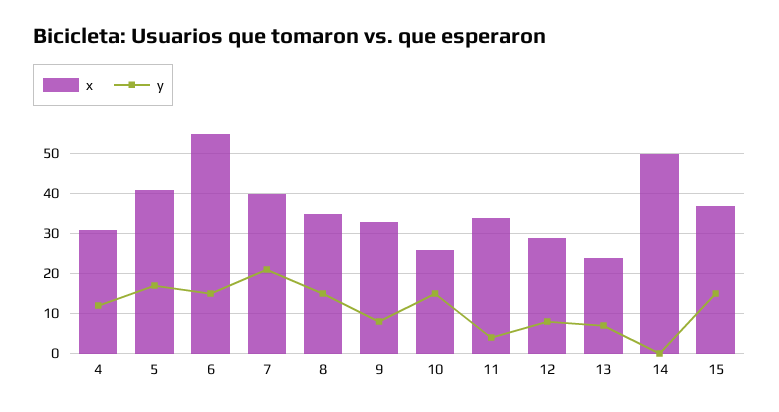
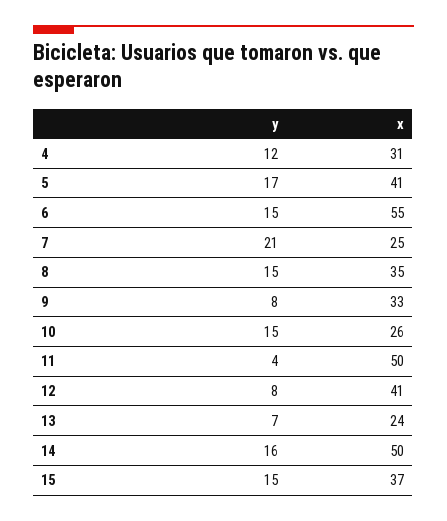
  {
    "x": {
      "4": 31,
      "5": 41,
      "6": 55,
-     "7": 40,
+     "7": 25,
      "8": 35,
      "9": 33,
      "10": 26,
-     "11": 35,
+     "11": 50,
-     "12": 30,
+     "12": 41,
      "13": 24,
      "14": 50,
      "15": 37
    },
    "y": {
      "4": 12,
      "5": 17,
      "6": 15,
      "7": 21,
      "8": 15,
      "9": 8,
      "10": 15,
      "11": 4,
      "12": 8,
      "13": 7,
-     "14": 0,
+     "14": 16,
      "15": 15
    }
  }

